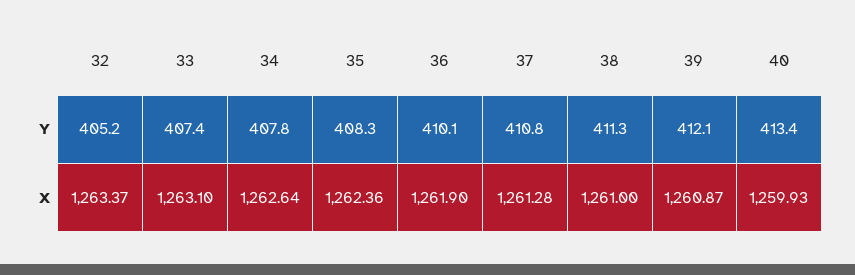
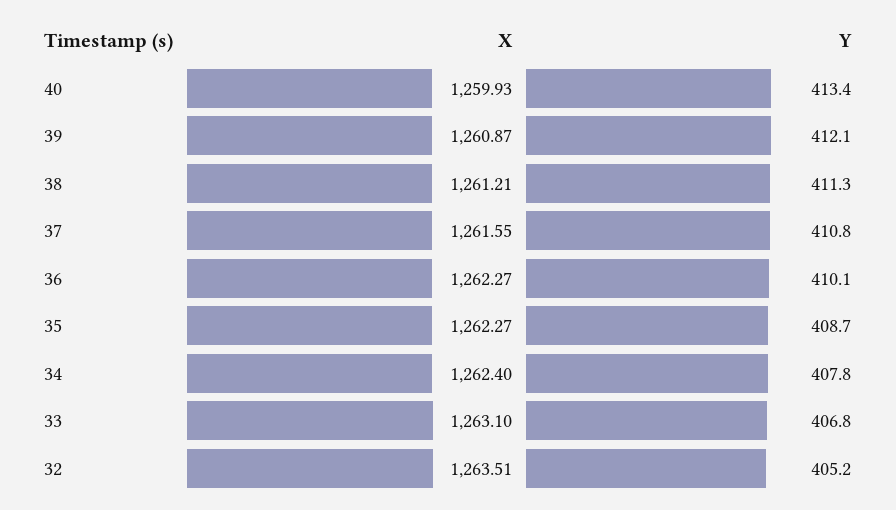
  {
    "32": {
      "Y": 405.2,
-     "X": 1263.37
+     "X": 1263.51
    },
    "33": {
-     "Y": 407.4,
+     "Y": 406.8,
      "X": 1263.1
    },
    "34": {
      "Y": 407.8,
-     "X": 1262.64
+     "X": 1262.4
    },
    "35": {
-     "Y": 408.3,
+     "Y": 408.7,
-     "X": 1262.36
+     "X": 1262.27
    },
    "36": {
      "Y": 410.1,
-     "X": 1261.9
+     "X": 1262.27
    },
    "37": {
      "Y": 410.8,
-     "X": 1261.28
+     "X": 1261.55
    },
    "38": {
      "Y": 411.3,
-     "X": 1261
+     "X": 1261.21
    },
    "39": {
      "Y": 412.1,
      "X": 1260.87
    },
    "40": {
      "Y": 413.4,
      "X": 1259.93
    }
  }

